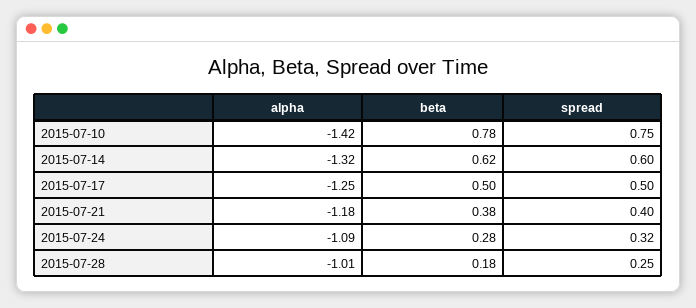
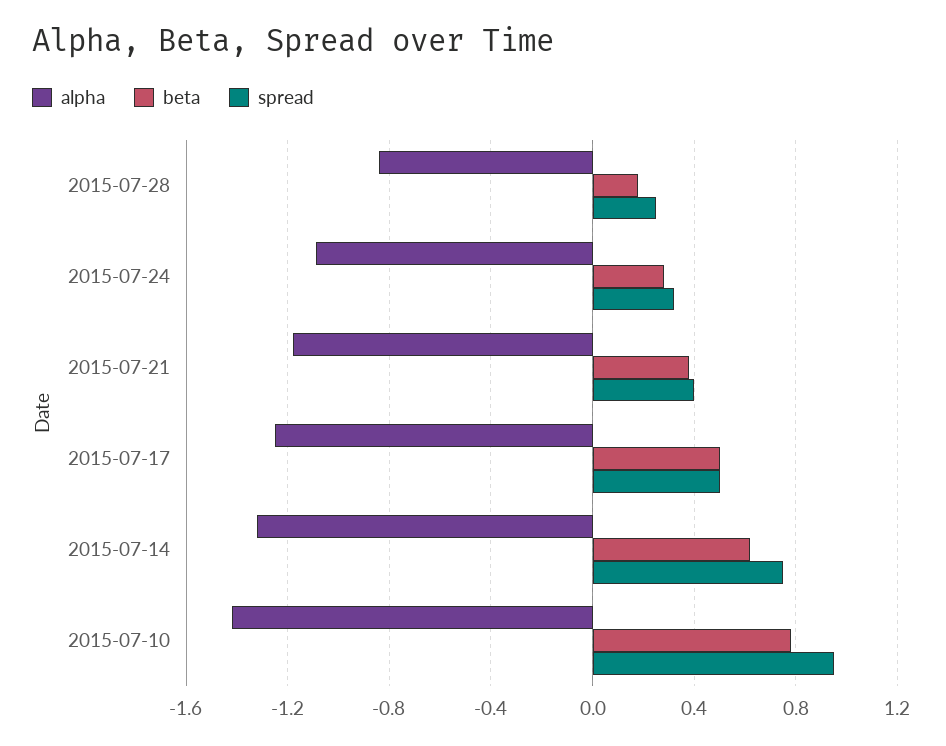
  {
    "alpha": {
      "2015-07-10": -1.42,
      "2015-07-14": -1.32,
      "2015-07-17": -1.25,
      "2015-07-21": -1.18,
      "2015-07-24": -1.09,
-     "2015-07-28": -1.01
+     "2015-07-28": -0.85
    },
    "beta": {
      "2015-07-10": 0.78,
      "2015-07-14": 0.62,
      "2015-07-17": 0.5,
      "2015-07-21": 0.38,
      "2015-07-24": 0.28,
      "2015-07-28": 0.18
    },
    "spread": {
-     "2015-07-10": 0.75,
+     "2015-07-10": 0.95,
-     "2015-07-14": 0.6,
+     "2015-07-14": 0.75,
      "2015-07-17": 0.5,
      "2015-07-21": 0.4,
      "2015-07-24": 0.32,
      "2015-07-28": 0.25
    }
  }

